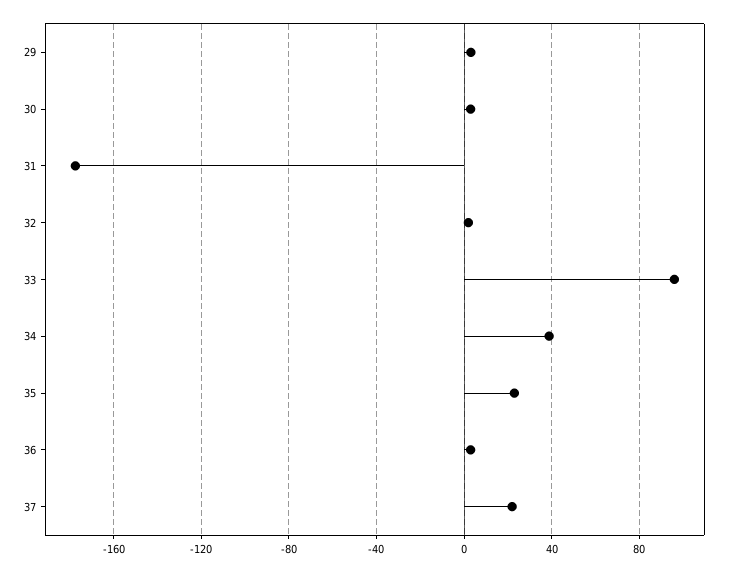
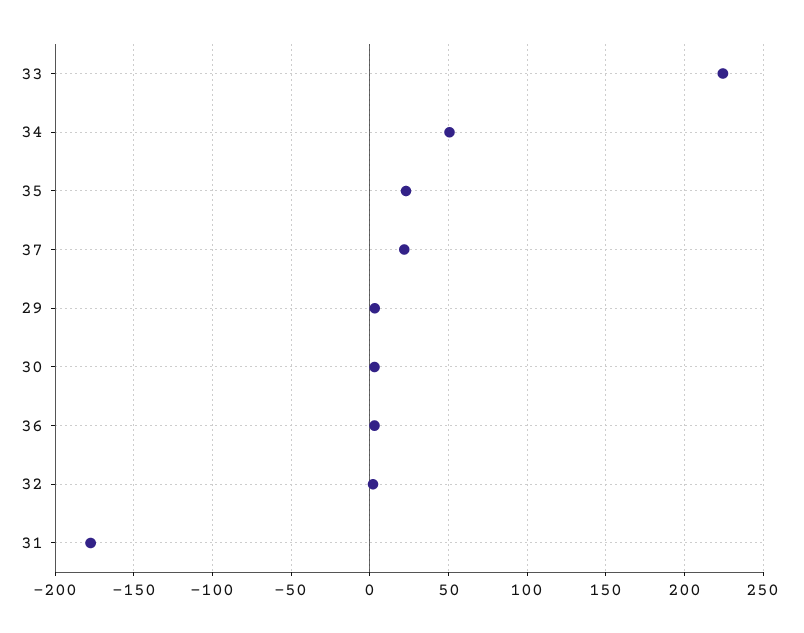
  {
    "29": 5,
    "30": 5,
    "31": -175,
    "32": 0,
-   "33": 95,
+   "33": 225,
-   "34": 40,
+   "34": 50,
    "35": 25,
    "36": 5,
    "37": 20
  }

